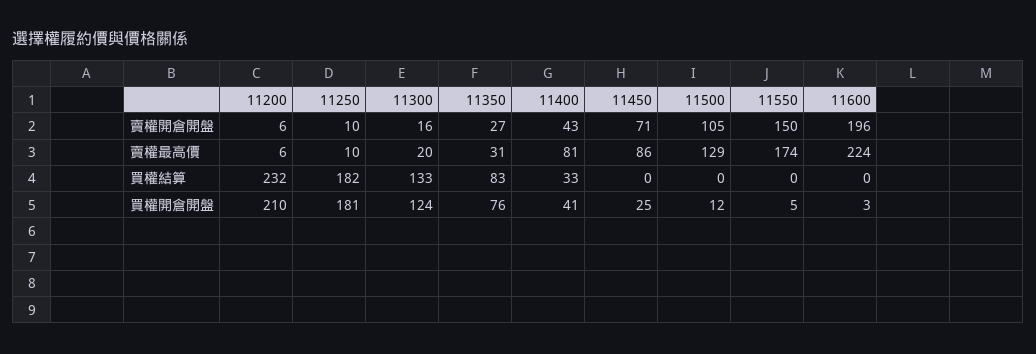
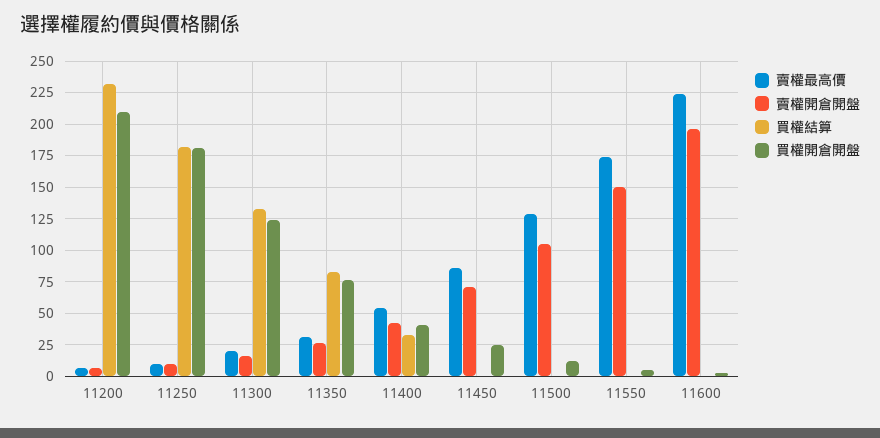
  {
    "賣權開倉開盤": {
      "11200": 6,
      "11250": 10,
      "11300": 16,
      "11350": 27,
      "11400": 43,
      "11450": 71,
      "11500": 105,
      "11550": 150,
      "11600": 196
    },
    "賣權最高價": {
      "11200": 6,
      "11250": 10,
      "11300": 20,
      "11350": 31,
-     "11400": 81,
+     "11400": 55,
      "11450": 86,
      "11500": 129,
      "11550": 174,
      "11600": 224
    },
    "買權結算": {
      "11200": 232,
      "11250": 182,
      "11300": 133,
      "11350": 83,
      "11400": 33,
      "11450": 0,
      "11500": 0,
      "11550": 0,
      "11600": 0
    },
    "買權開倉開盤": {
      "11200": 210,
      "11250": 181,
      "11300": 124,
      "11350": 76,
      "11400": 41,
      "11450": 25,
      "11500": 12,
      "11550": 5,
      "11600": 3
    }
  }

